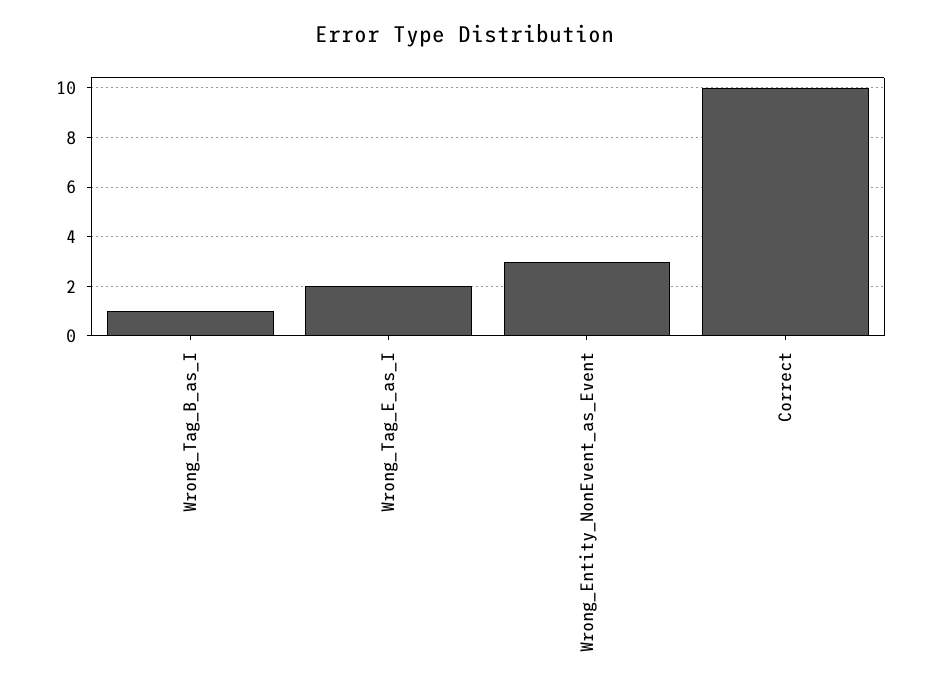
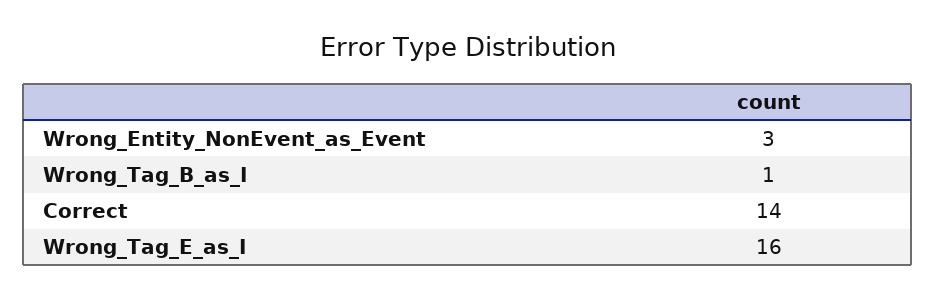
  {
    "Wrong_Tag_B_as_I": 1,
-   "Wrong_Tag_E_as_I": 2,
+   "Wrong_Tag_E_as_I": 16,
    "Wrong_Entity_NonEvent_as_Event": 3,
-   "Correct": 10
+   "Correct": 14
  }

